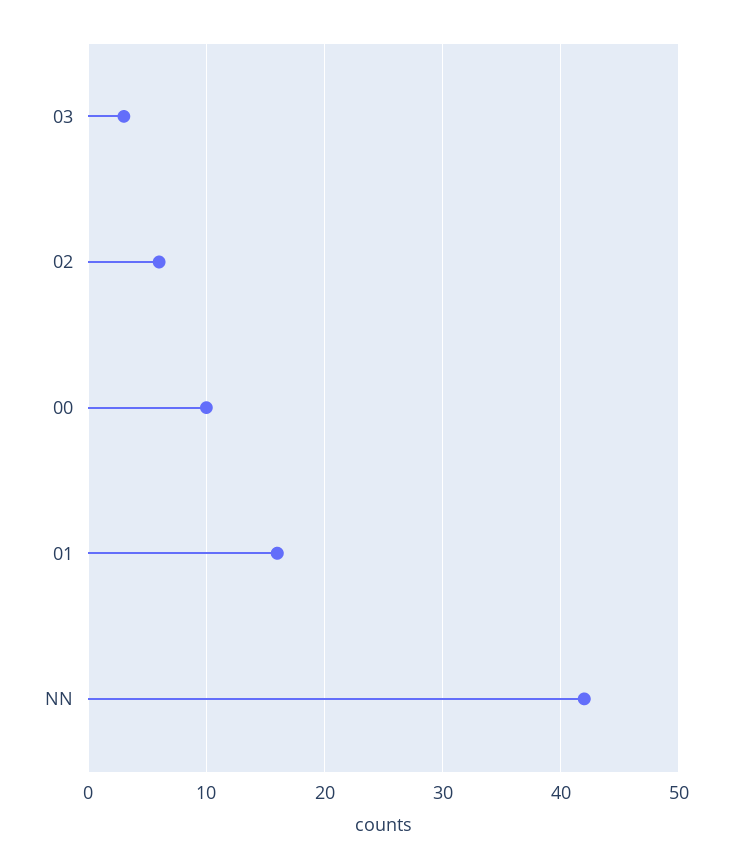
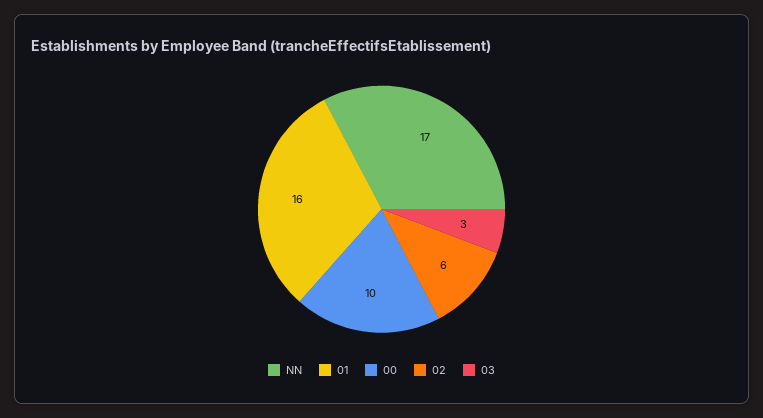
  {
    "03": 3,
    "02": 6,
    "00": 10,
    "01": 16,
-   "NN": 42
+   "NN": 17
  }

